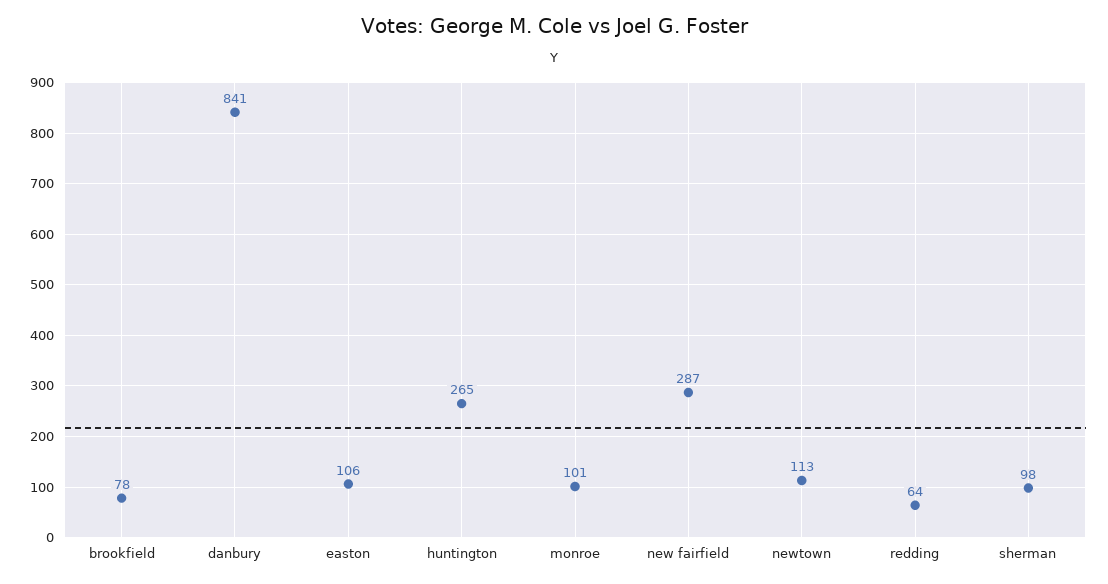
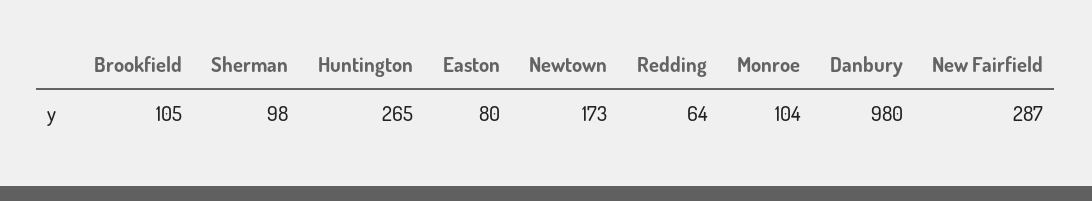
  {
-   "brookfield": 78,
+   "brookfield": 105,
-   "danbury": 841,
+   "danbury": 980,
-   "easton": 106,
+   "easton": 80,
    "huntington": 265,
-   "monroe": 101,
+   "monroe": 104,
    "new fairfield": 287,
-   "newtown": 113,
+   "newtown": 173,
    "redding": 64,
    "sherman": 98
  }

